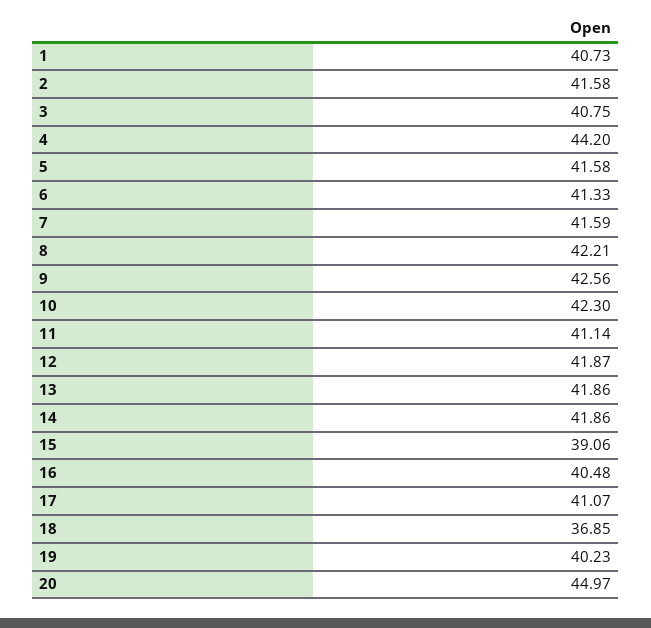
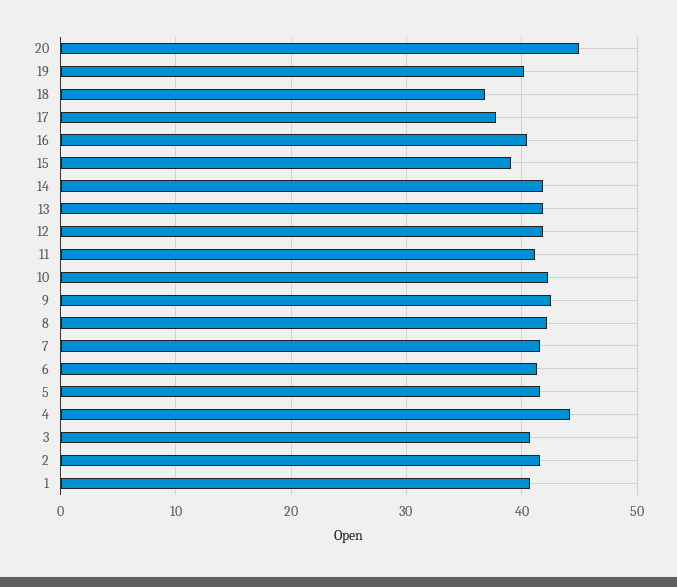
  {
    "1": 40.73,
    "2": 41.58,
    "3": 40.75,
    "4": 44.2,
    "5": 41.58,
    "6": 41.33,
    "7": 41.59,
    "8": 42.21,
    "9": 42.56,
    "10": 42.3,
    "11": 41.14,
    "12": 41.87,
    "13": 41.86,
    "14": 41.86,
    "15": 39.06,
    "16": 40.48,
-   "17": 41.07,
+   "17": 38,
    "18": 36.85,
    "19": 40.23,
    "20": 44.97
  }

